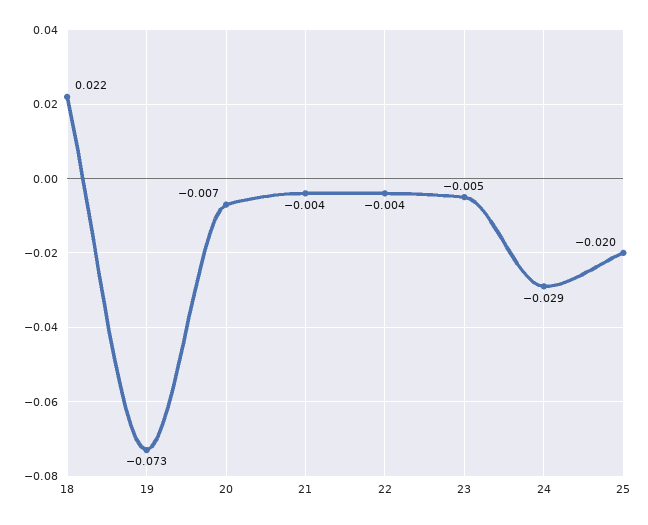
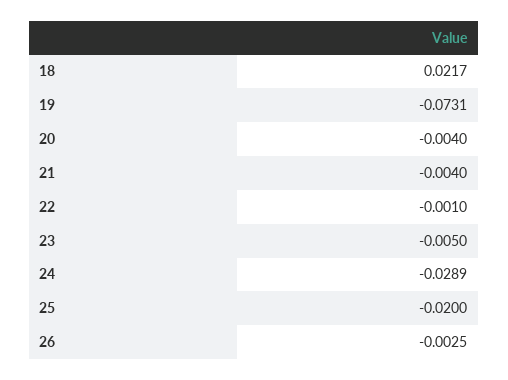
  {
    "18": 0.0217,
    "19": -0.0731,
-   "20": -0.007,
+   "20": -0.004,
    "21": -0.004,
-   "22": -0.004,
+   "22": -0.001,
    "23": -0.005,
    "24": -0.0289,
-   "25": -0.02
+   "25": -0.02,
+   "26": -0.0025
  }

